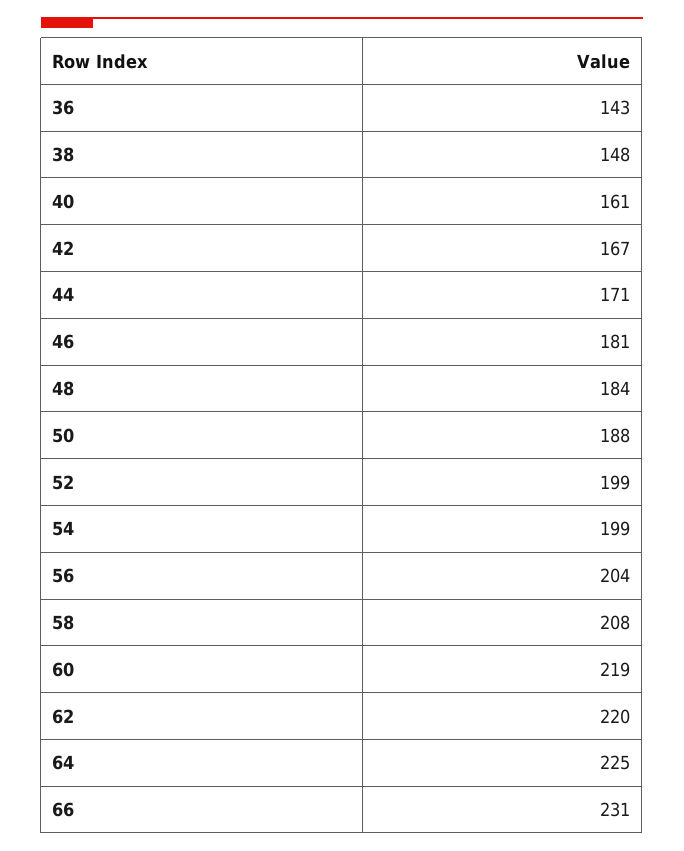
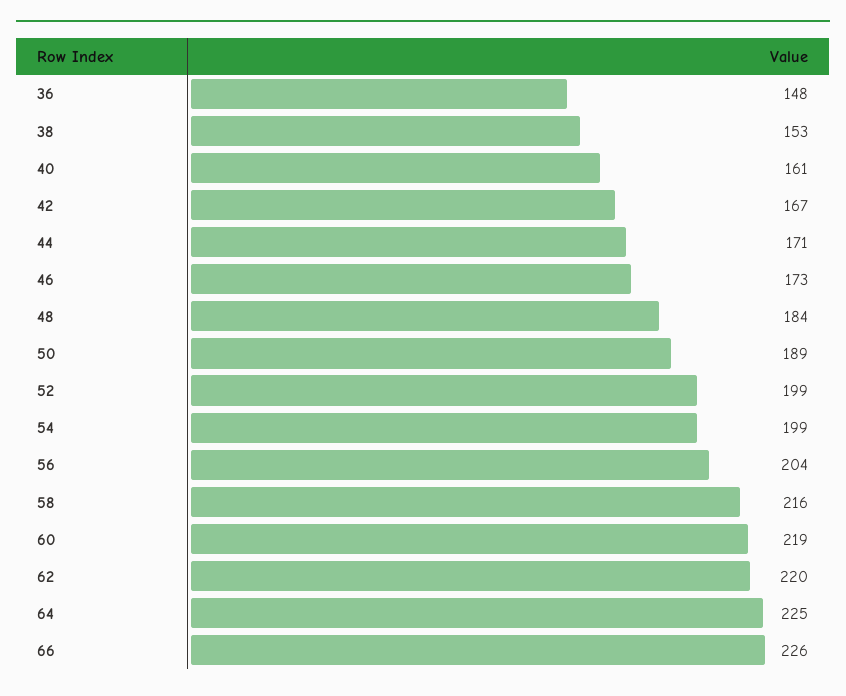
  {
-   "36": 143,
+   "36": 148,
-   "38": 148,
+   "38": 153,
    "40": 161,
    "42": 167,
    "44": 171,
-   "46": 181,
+   "46": 173,
    "48": 184,
-   "50": 188,
+   "50": 189,
    "52": 199,
    "54": 199,
    "56": 204,
-   "58": 208,
+   "58": 216,
    "60": 219,
    "62": 220,
    "64": 225,
-   "66": 231
+   "66": 226
  }

